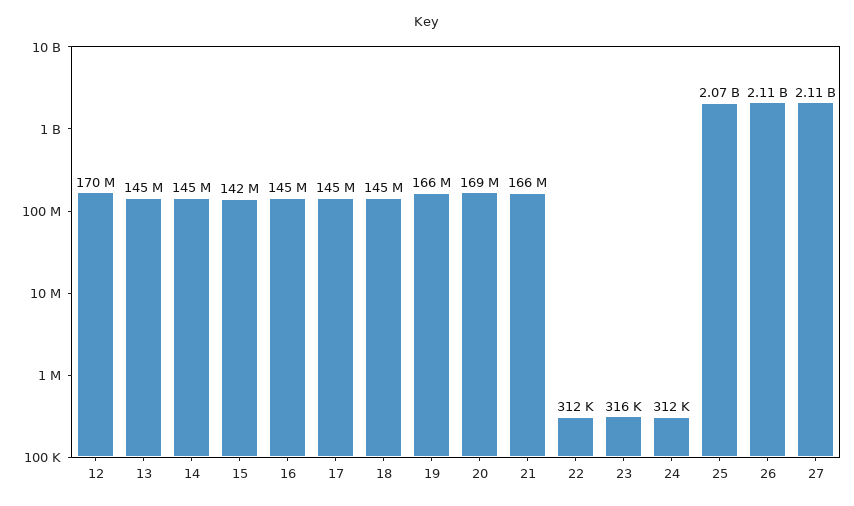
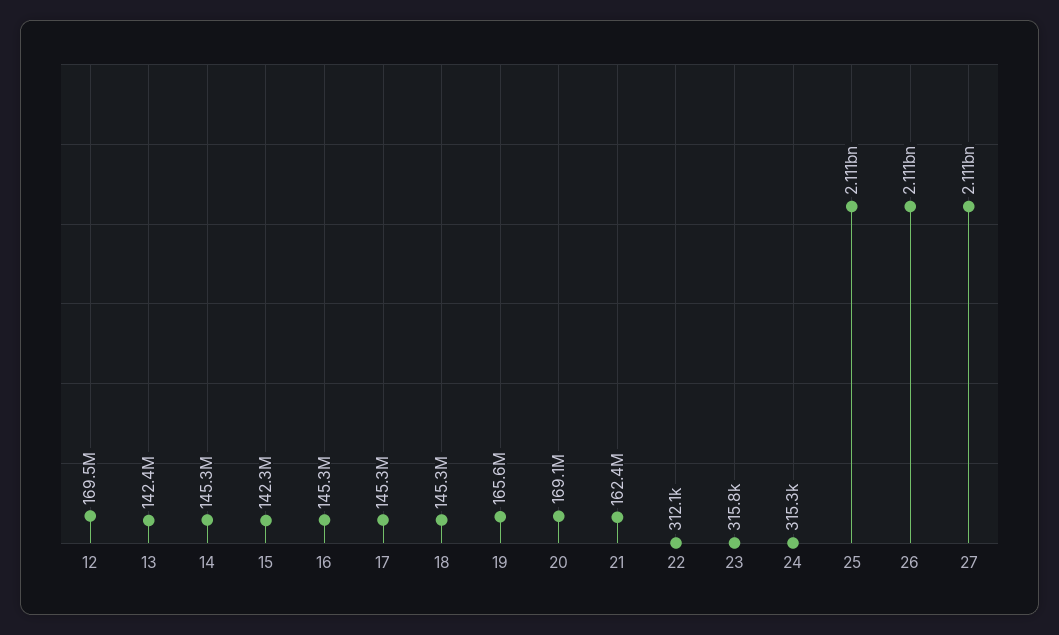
  {
    "12": 169500000,
-   "13": 145000000,
+   "13": 142400000,
    "14": 145300000,
    "15": 142300000,
    "16": 145300000,
    "17": 145300000,
    "18": 145300000,
    "19": 165600000,
    "20": 169100000,
-   "21": 166000000,
+   "21": 162400000,
    "22": 312100,
    "23": 315800,
-   "24": 312000,
+   "24": 315300,
-   "25": 2070000000,
+   "25": 2111000000,
    "26": 2111000000,
    "27": 2111000000
  }

